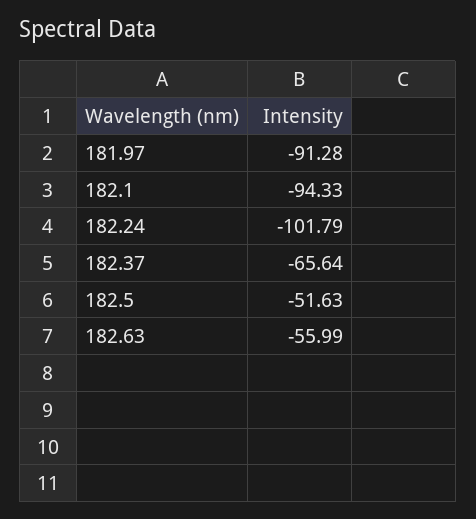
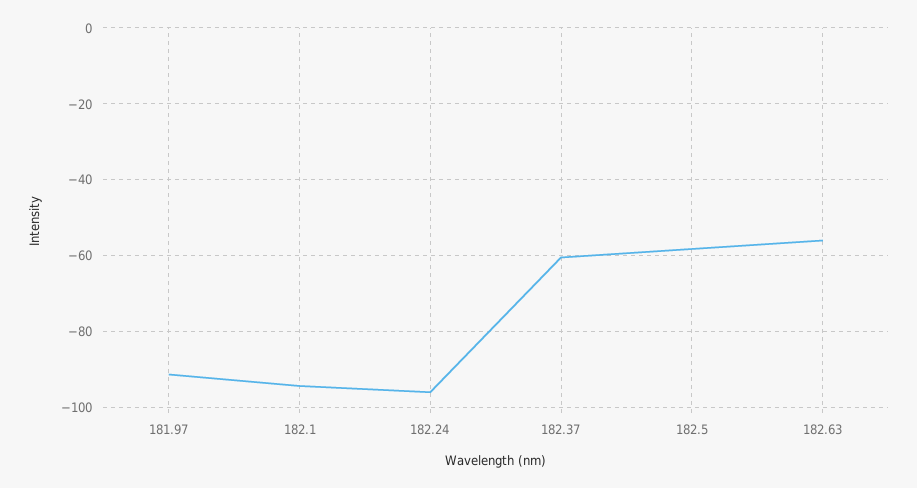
  {
    "181.97": -91.28,
    "182.1": -94.33,
-   "182.24": -101.79,
+   "182.24": -96,
-   "182.37": -65.64,
+   "182.37": -60,
-   "182.5": -51.63,
+   "182.5": -58,
    "182.63": -55.99
  }

